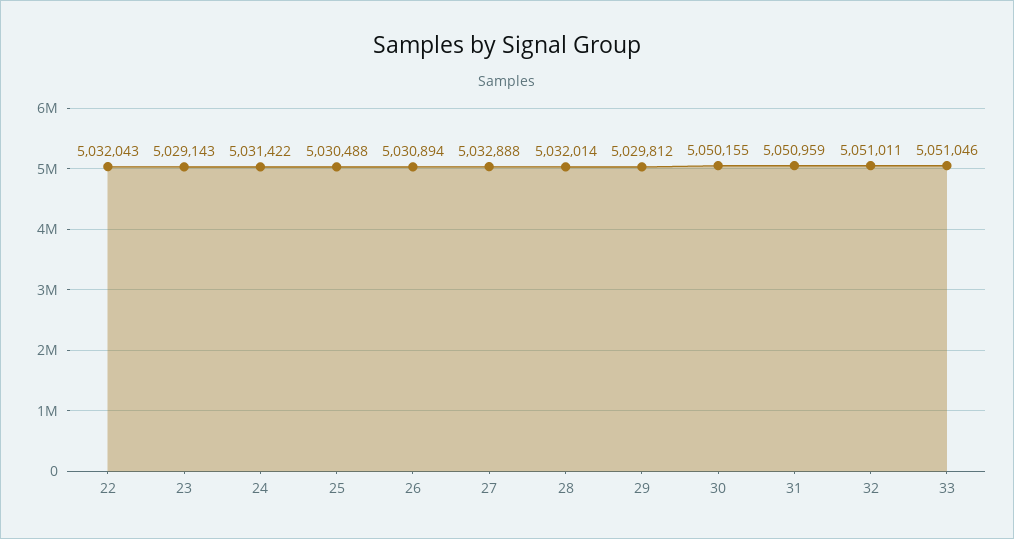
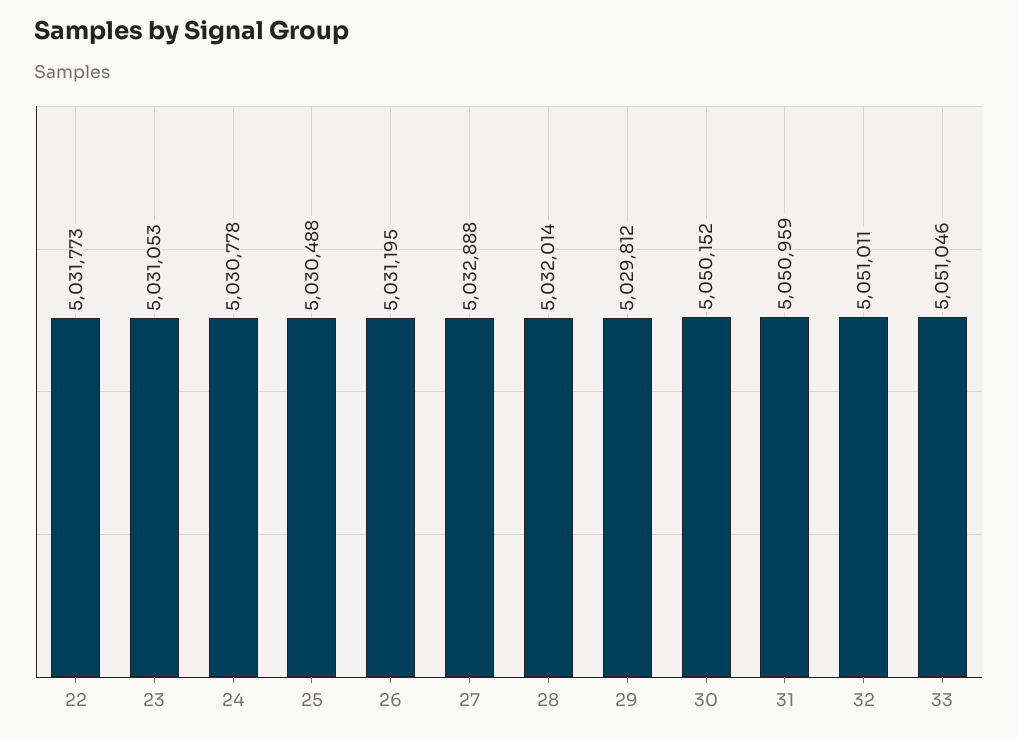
  {
-   "22": 5032043,
+   "22": 5031773,
-   "23": 5029143,
+   "23": 5031053,
-   "24": 5031422,
+   "24": 5030778,
    "25": 5030488,
-   "26": 5030894,
+   "26": 5031195,
    "27": 5032888,
    "28": 5032014,
    "29": 5029812,
-   "30": 5050155,
+   "30": 5050152,
    "31": 5050959,
    "32": 5051011,
    "33": 5051046
  }

